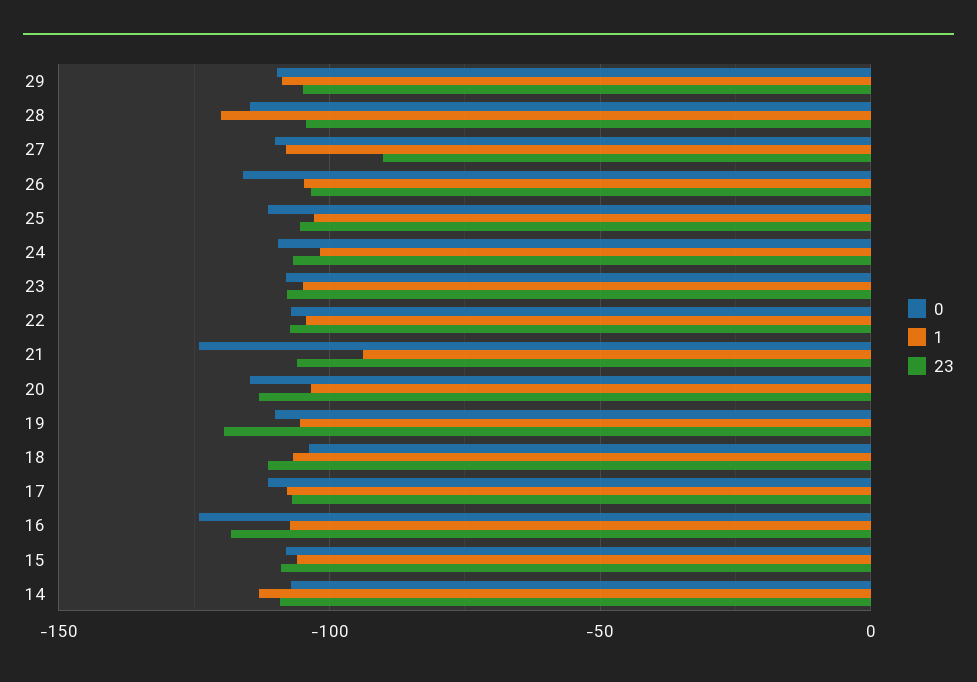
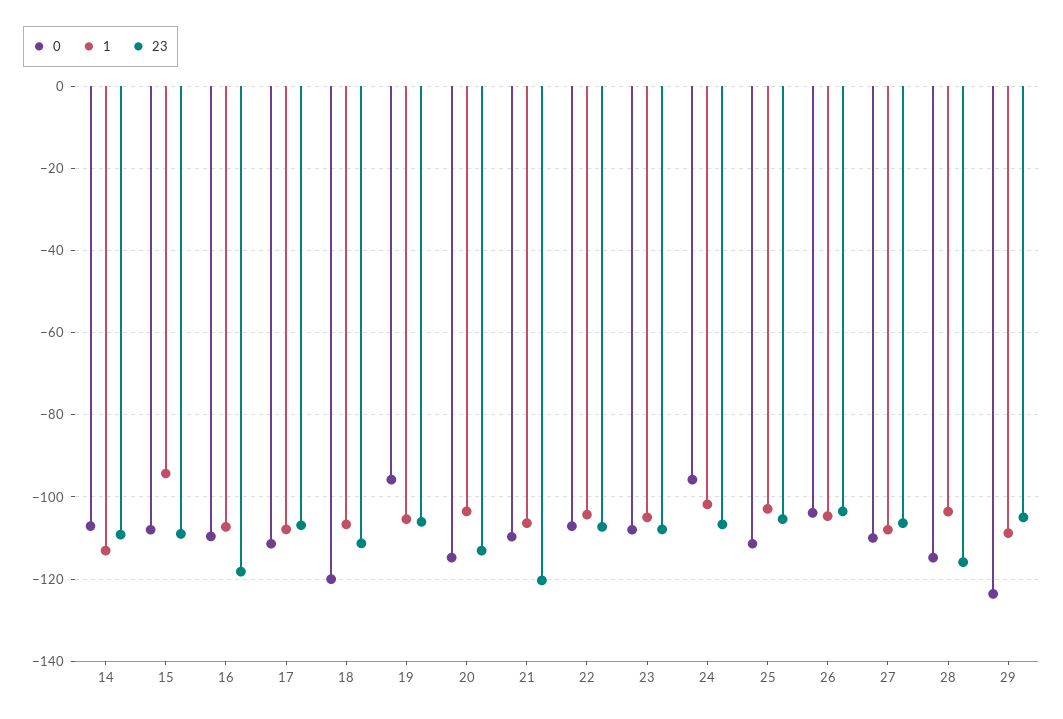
  {
    "0": {
-     "29": -110,
+     "29": -124,
      "28": -114,
      "27": -110,
-     "26": -115,
+     "26": -104,
      "25": -112,
-     "24": -110,
+     "24": -96,
      "23": -108,
      "22": -108,
-     "21": -125,
+     "21": -110,
      "20": -114,
-     "19": -110,
+     "19": -96,
-     "18": -105,
+     "18": -120,
      "17": -112,
-     "16": -125,
+     "16": -110,
      "15": -108,
      "14": -108
    },
    "1": {
      "29": -108,
-     "28": -120,
+     "28": -104,
      "27": -108,
      "26": -104,
      "25": -102,
      "24": -102,
      "23": -106,
      "22": -104,
-     "21": -95,
+     "21": -106,
      "20": -104,
      "19": -106,
      "18": -106,
      "17": -108,
      "16": -108,
-     "15": -105,
+     "15": -94,
      "14": -114
    },
    "23": {
      "29": -106,
-     "28": -105,
+     "28": -116,
-     "27": -90,
+     "27": -106,
      "26": -104,
      "25": -106,
      "24": -106,
      "23": -108,
      "22": -108,
-     "21": -105,
+     "21": -120,
      "20": -114,
-     "19": -120,
+     "19": -106,
      "18": -112,
      "17": -106,
      "16": -118,
      "15": -110,
      "14": -110
    }
  }

